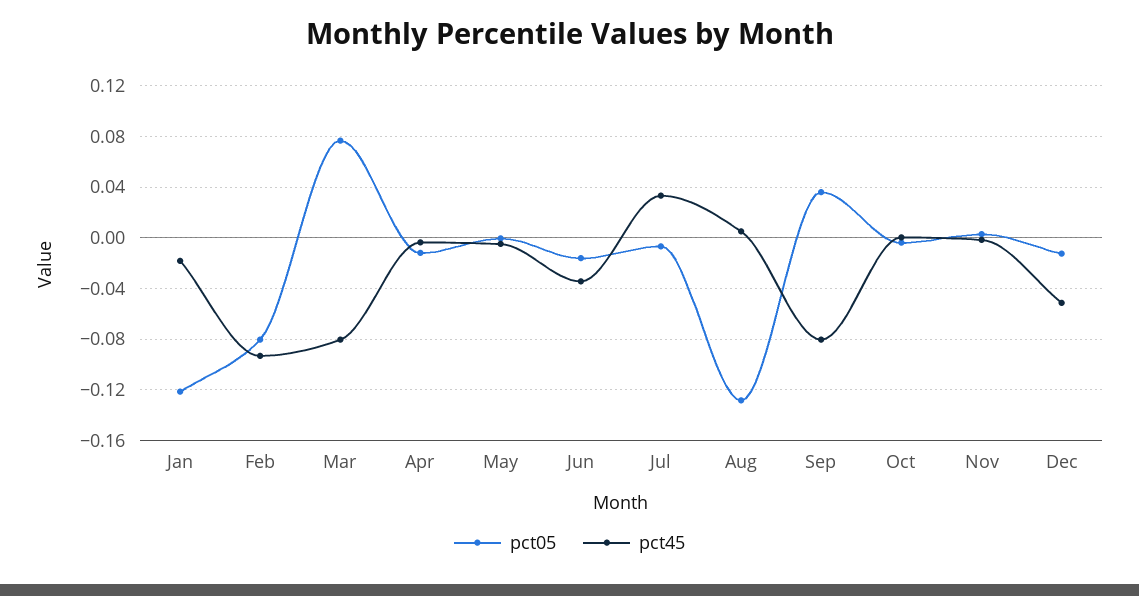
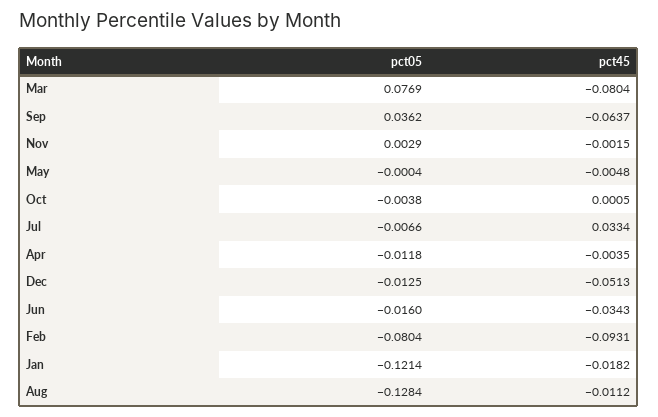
  {
    "pct05": {
      "Jan": -0.1214,
      "Feb": -0.0804,
      "Mar": 0.0769,
      "Apr": -0.0118,
      "May": -0.0004,
      "Jun": -0.016,
      "Jul": -0.0066,
      "Aug": -0.1284,
      "Sep": 0.0362,
      "Oct": -0.0038,
      "Nov": 0.0029,
      "Dec": -0.0125
    },
    "pct45": {
      "Jan": -0.0182,
      "Feb": -0.0931,
      "Mar": -0.0804,
      "Apr": -0.0035,
      "May": -0.0048,
      "Jun": -0.0343,
      "Jul": 0.0334,
-     "Aug": 0.005,
+     "Aug": -0.0112,
-     "Sep": -0.08,
+     "Sep": -0.0637,
      "Oct": 0.0005,
      "Nov": -0.0015,
      "Dec": -0.0513
    }
  }

